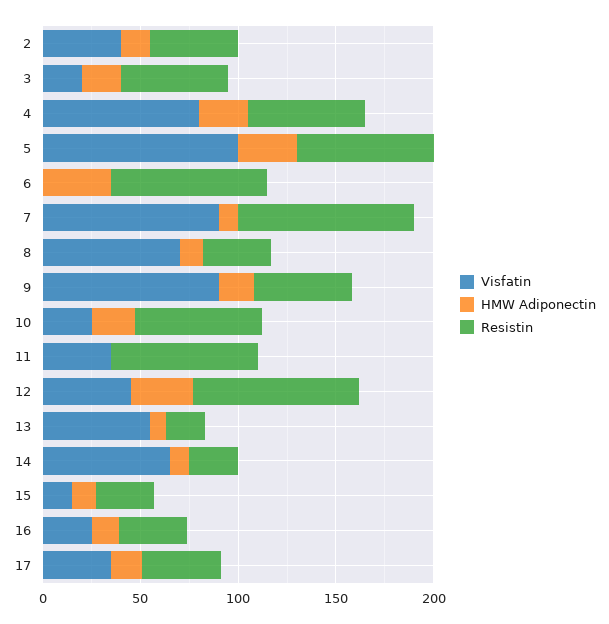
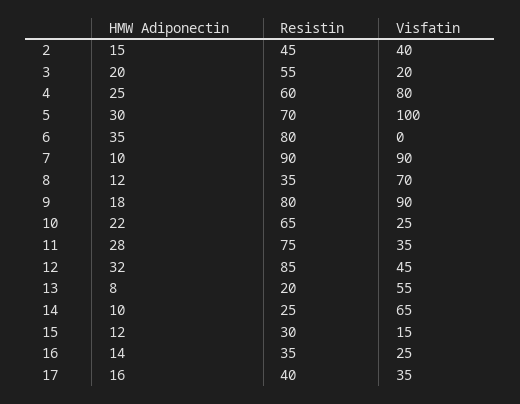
  {
    "Visfatin": {
      "2": 40,
      "3": 20,
      "4": 80,
      "5": 100,
      "6": 0,
      "7": 90,
      "8": 70,
      "9": 90,
      "10": 25,
      "11": 35,
      "12": 45,
      "13": 55,
      "14": 65,
      "15": 15,
      "16": 25,
      "17": 35
    },
    "HMW Adiponectin": {
      "2": 15,
      "3": 20,
      "4": 25,
      "5": 30,
      "6": 35,
      "7": 10,
      "8": 12,
      "9": 18,
      "10": 22,
-     "11": 0,
+     "11": 28,
      "12": 32,
      "13": 8,
      "14": 10,
      "15": 12,
      "16": 14,
      "17": 16
    },
    "Resistin": {
      "2": 45,
      "3": 55,
      "4": 60,
      "5": 70,
      "6": 80,
      "7": 90,
      "8": 35,
-     "9": 50,
+     "9": 80,
      "10": 65,
      "11": 75,
      "12": 85,
      "13": 20,
      "14": 25,
      "15": 30,
      "16": 35,
      "17": 40
    }
  }

